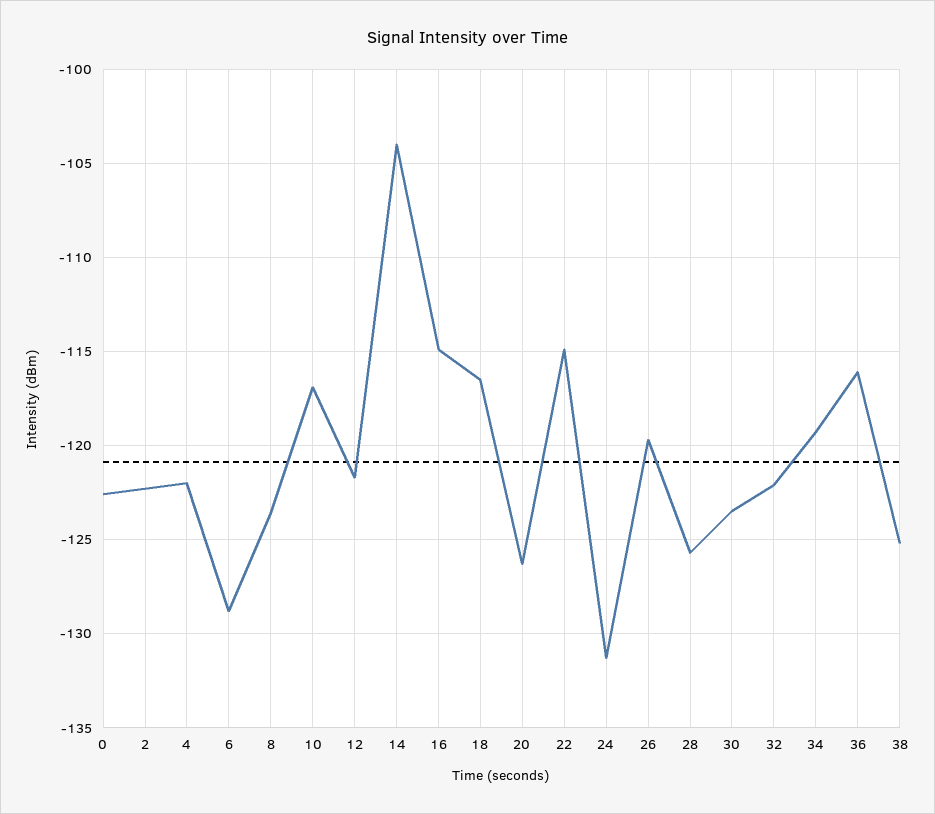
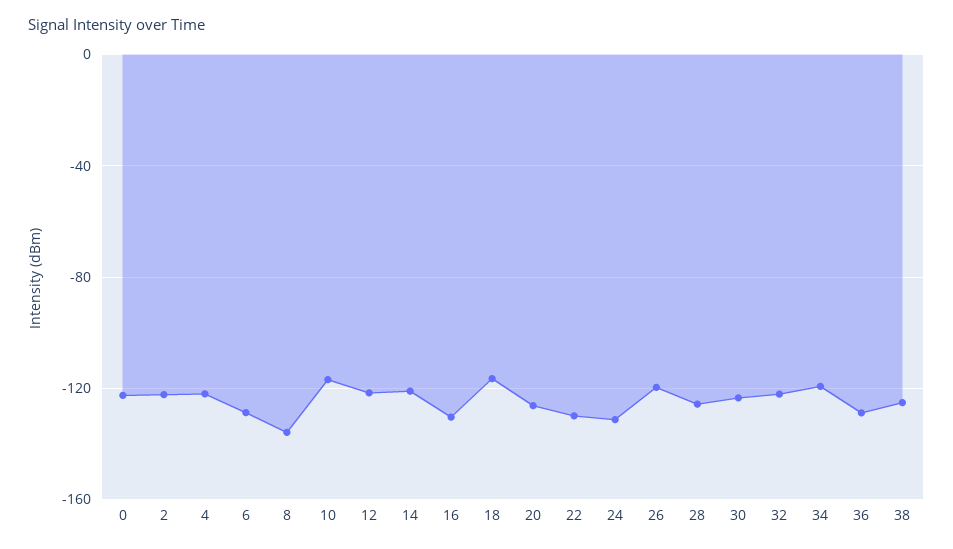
  {
    "0": -122.5,
    "2": -122.5,
    "4": -122,
    "6": -129,
-   "8": -123.5,
+   "8": -135,
    "10": -117,
    "12": -121.5,
-   "14": -104,
+   "14": -120,
-   "16": -115,
+   "16": -130,
    "18": -116.5,
    "20": -126.5,
-   "22": -115,
+   "22": -130,
    "24": -131.5,
    "26": -119.5,
    "28": -125.5,
    "30": -123.5,
    "32": -122,
    "34": -119.5,
-   "36": -116,
+   "36": -130,
    "38": -125
  }

